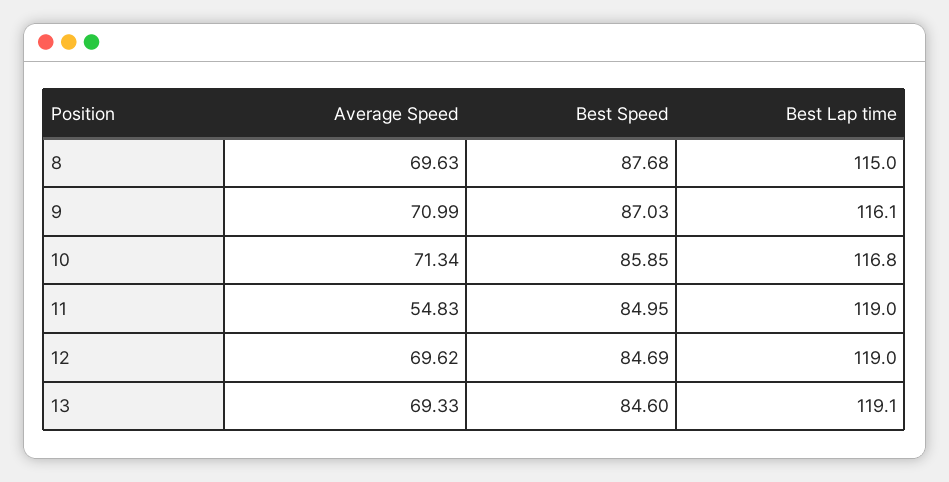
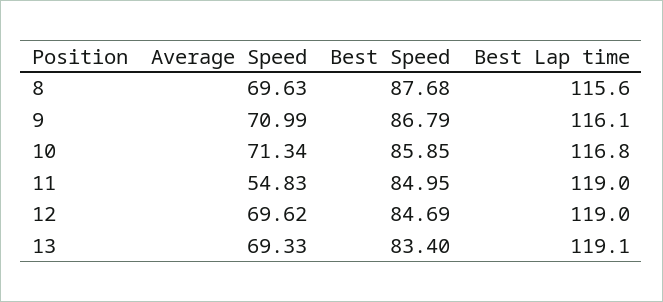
  {
    "Average Speed": {
      "8": 69.63,
      "9": 70.99,
      "10": 71.34,
      "11": 54.83,
      "12": 69.62,
      "13": 69.33
    },
    "Best Speed": {
      "8": 87.68,
-     "9": 87.03,
+     "9": 86.79,
      "10": 85.85,
      "11": 84.95,
      "12": 84.69,
-     "13": 84.6
+     "13": 83.4
    },
    "Best Lap time": {
-     "8": 115,
+     "8": 115.6,
      "9": 116.1,
      "10": 116.8,
      "11": 119,
      "12": 119,
      "13": 119.1
    }
  }

